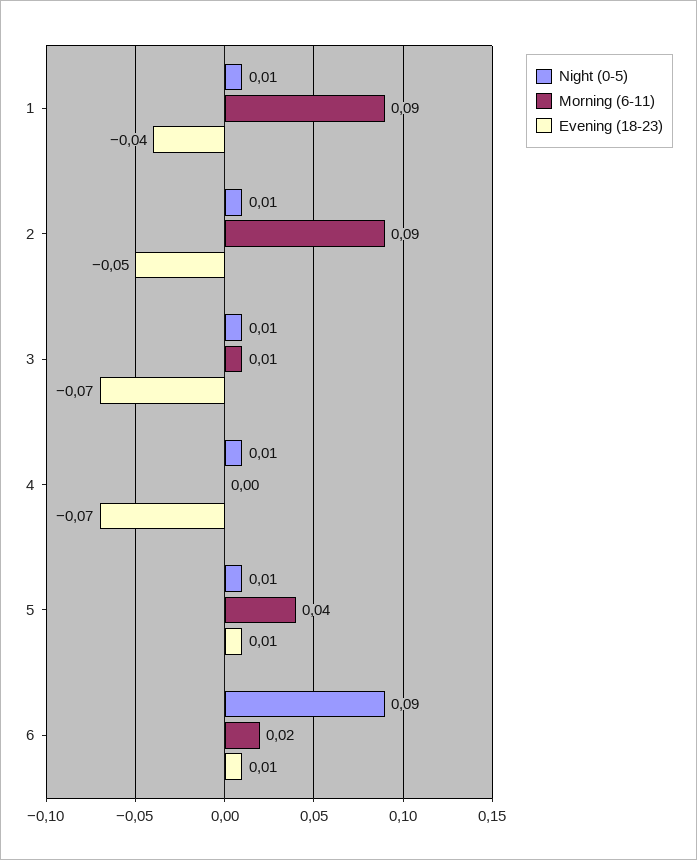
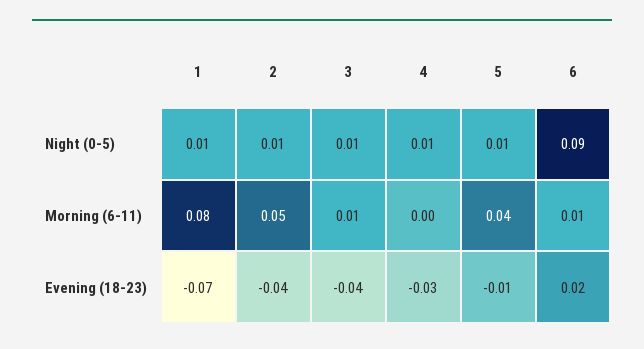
  {
    "Night (0-5)": {
      "1": 0.01,
      "2": 0.01,
      "3": 0.01,
      "4": 0.01,
      "5": 0.01,
      "6": 0.09
    },
    "Morning (6-11)": {
-     "1": 0.09,
+     "1": 0.08,
-     "2": 0.09,
+     "2": 0.05,
      "3": 0.01,
      "4": 0,
      "5": 0.04,
-     "6": 0.02
+     "6": 0.01
    },
    "Evening (18-23)": {
-     "1": -0.04,
+     "1": -0.07,
-     "2": -0.05,
+     "2": -0.04,
-     "3": -0.07,
+     "3": -0.04,
-     "4": -0.07,
+     "4": -0.03,
-     "5": 0.01,
+     "5": -0.01,
-     "6": 0.01
+     "6": 0.02
    }
  }

